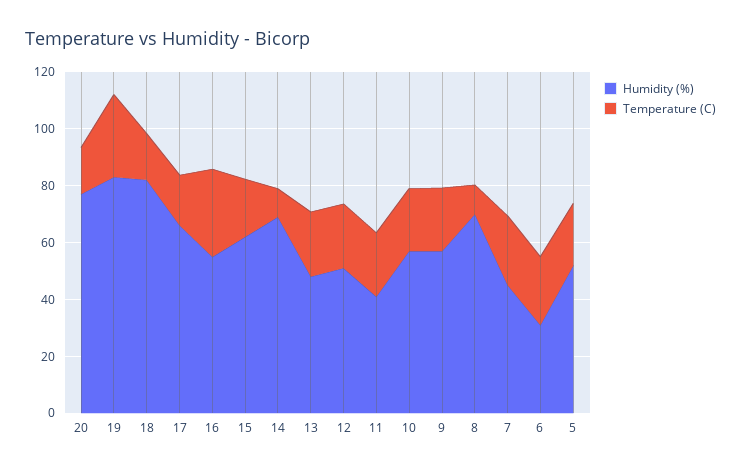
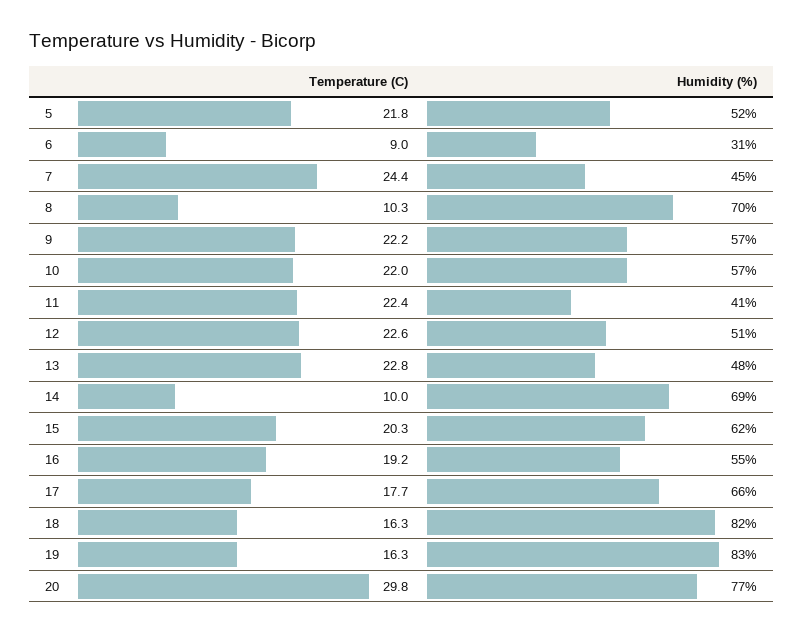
  {
    "Humidity (%)": {
      "20": 77,
      "19": 83,
      "18": 82,
      "17": 66,
      "16": 55,
      "15": 62,
      "14": 69,
      "13": 48,
      "12": 51,
      "11": 41,
      "10": 57,
      "9": 57,
      "8": 70,
      "7": 45,
      "6": 31,
      "5": 52
    },
    "Temperature (C)": {
-     "20": 15,
+     "20": 29.8,
-     "19": 30,
+     "19": 16.3,
      "18": 16.3,
      "17": 17.7,
-     "16": 30,
+     "16": 19.2,
      "15": 20.3,
      "14": 10,
      "13": 22.8,
      "12": 22.6,
      "11": 22.4,
      "10": 22,
      "9": 22.2,
      "8": 10.3,
      "7": 24.4,
-     "6": 25,
+     "6": 9,
      "5": 21.8
    }
  }

